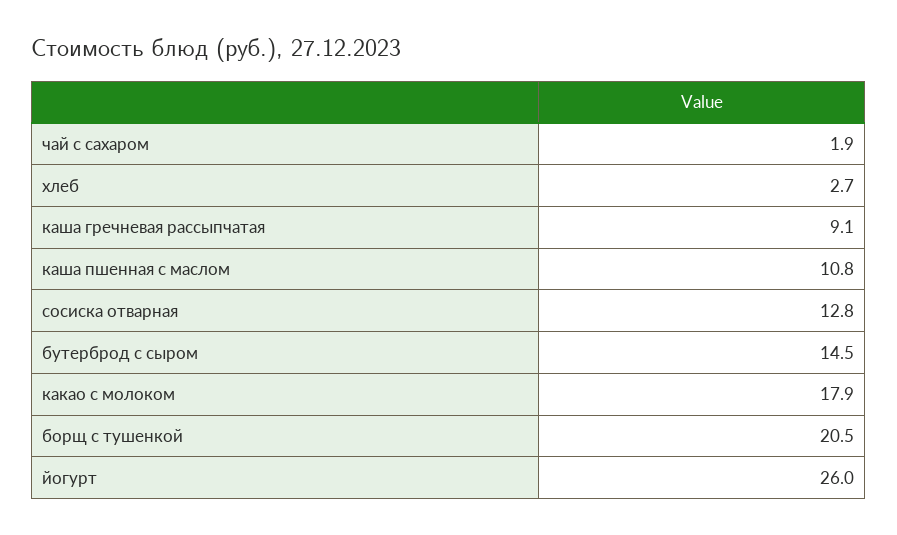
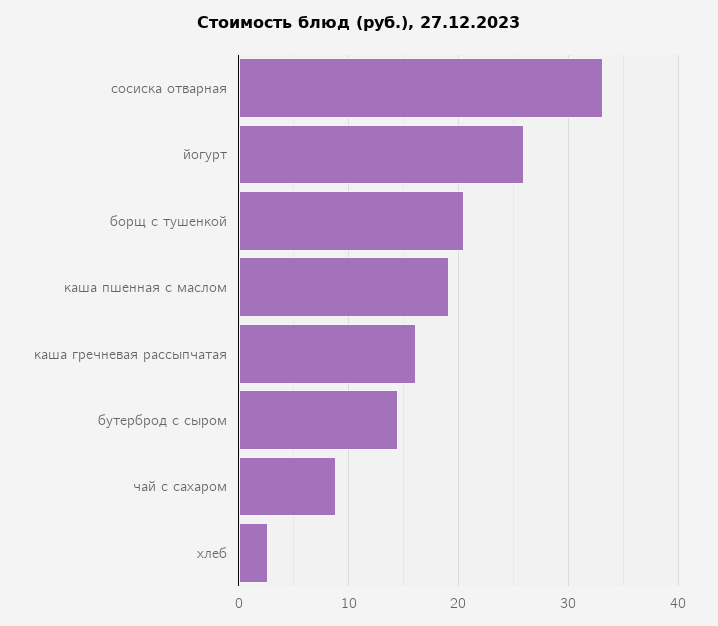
  {
-   "чай с сахаром": 1.9,
+   "чай с сахаром": 9,
    "хлеб": 2.7,
-   "каша гречневая рассыпчатая": 9.1,
+   "каша гречневая рассыпчатая": 16,
-   "каша пшенная с маслом": 10.8,
+   "каша пшенная с маслом": 19,
-   "сосиска отварная": 12.8,
+   "сосиска отварная": 33,
    "бутерброд с сыром": 14.5,
-   "какао с молоком": 17.9,
    "борщ с тушенкой": 20.5,
    "йогурт": 26
  }

